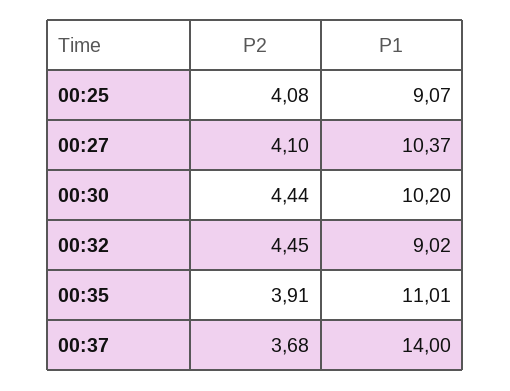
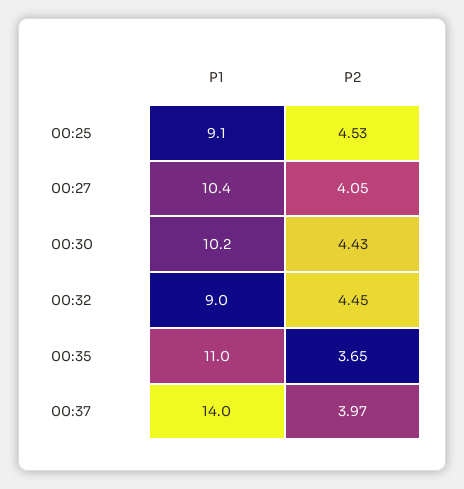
  {
    "P2": {
-     "00:25": 4.08,
+     "00:25": 4.53,
-     "00:27": 4.1,
+     "00:27": 4.05,
-     "00:30": 4.44,
+     "00:30": 4.43,
      "00:32": 4.45,
-     "00:35": 3.91,
+     "00:35": 3.65,
-     "00:37": 3.68
+     "00:37": 3.97
    },
    "P1": {
      "00:25": 9.07,
      "00:27": 10.37,
      "00:30": 10.2,
      "00:32": 9.02,
      "00:35": 11.01,
      "00:37": 14
    }
  }

